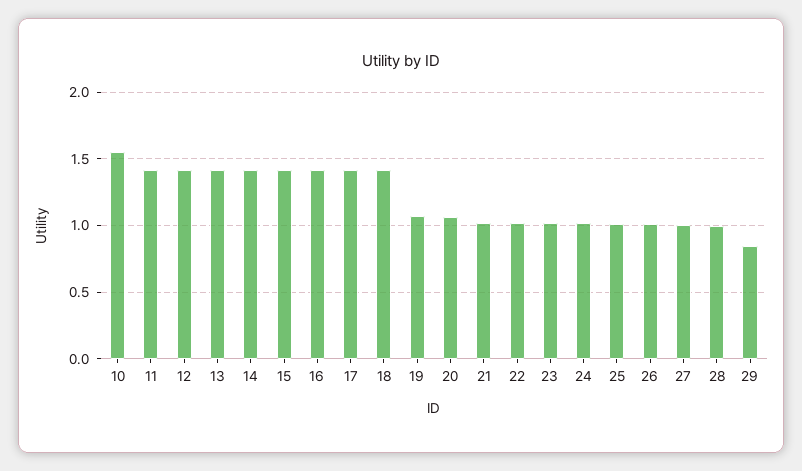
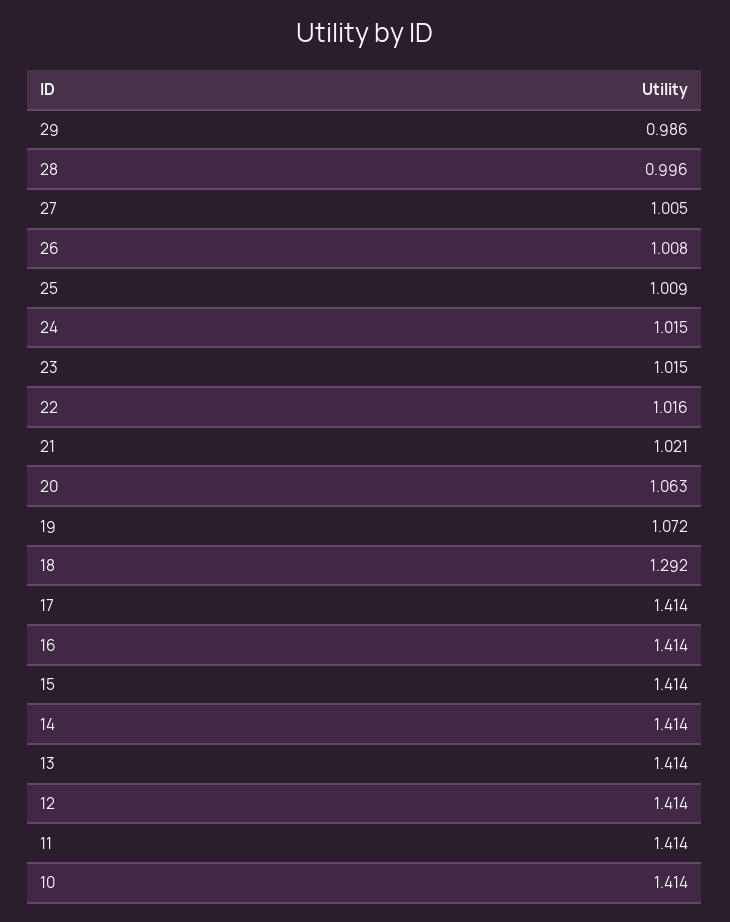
  {
-   "10": 1.55,
+   "10": 1.414,
    "11": 1.414,
    "12": 1.414,
    "13": 1.414,
    "14": 1.414,
    "15": 1.414,
    "16": 1.414,
    "17": 1.414,
-   "18": 1.4,
+   "18": 1.292,
    "19": 1.072,
    "20": 1.063,
    "21": 1.021,
    "22": 1.016,
    "23": 1.015,
    "24": 1.015,
    "25": 1.009,
    "26": 1.008,
    "27": 1.005,
    "28": 0.996,
-   "29": 0.85
+   "29": 0.986
  }

